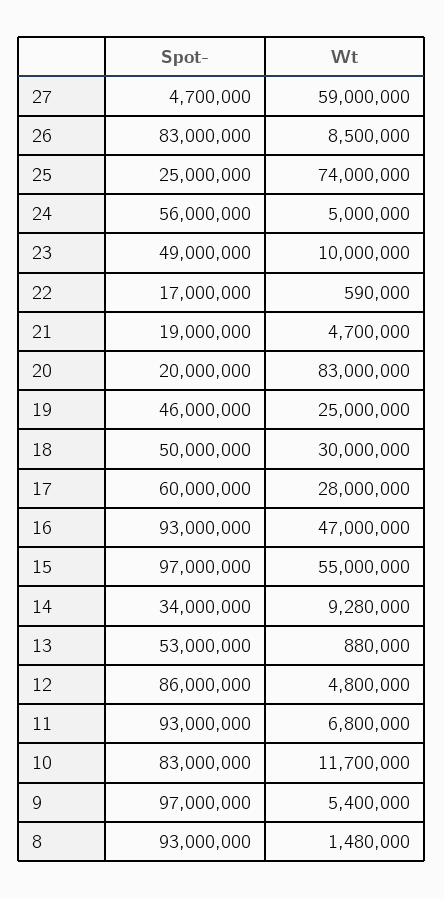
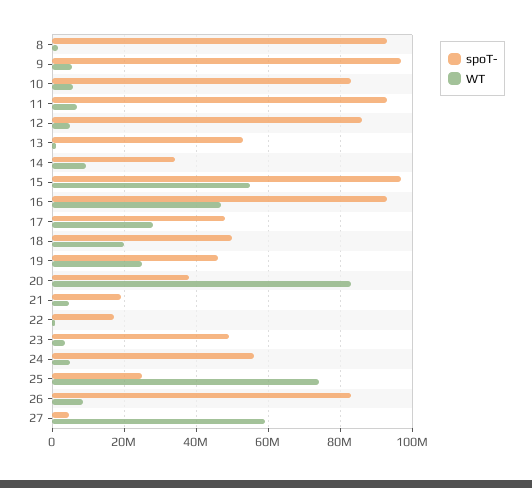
  {
    "Spot-": {
      "27": 4700000,
      "26": 83000000,
      "25": 25000000,
      "24": 56000000,
      "23": 49000000,
      "22": 17000000,
      "21": 19000000,
-     "20": 20000000,
+     "20": 38000000,
      "19": 46000000,
      "18": 50000000,
-     "17": 60000000,
+     "17": 48000000,
      "16": 93000000,
      "15": 97000000,
      "14": 34000000,
      "13": 53000000,
      "12": 86000000,
      "11": 93000000,
      "10": 83000000,
      "9": 97000000,
      "8": 93000000
    },
    "Wt": {
      "27": 59000000,
      "26": 8500000,
      "25": 74000000,
      "24": 5000000,
-     "23": 10000000,
+     "23": 4000000,
      "22": 590000,
      "21": 4700000,
      "20": 83000000,
      "19": 25000000,
-     "18": 30000000,
+     "18": 20000000,
      "17": 28000000,
      "16": 47000000,
      "15": 55000000,
      "14": 9280000,
      "13": 880000,
      "12": 4800000,
      "11": 6800000,
-     "10": 11700000,
+     "10": 6000000,
      "9": 5400000,
      "8": 1480000
    }
  }

